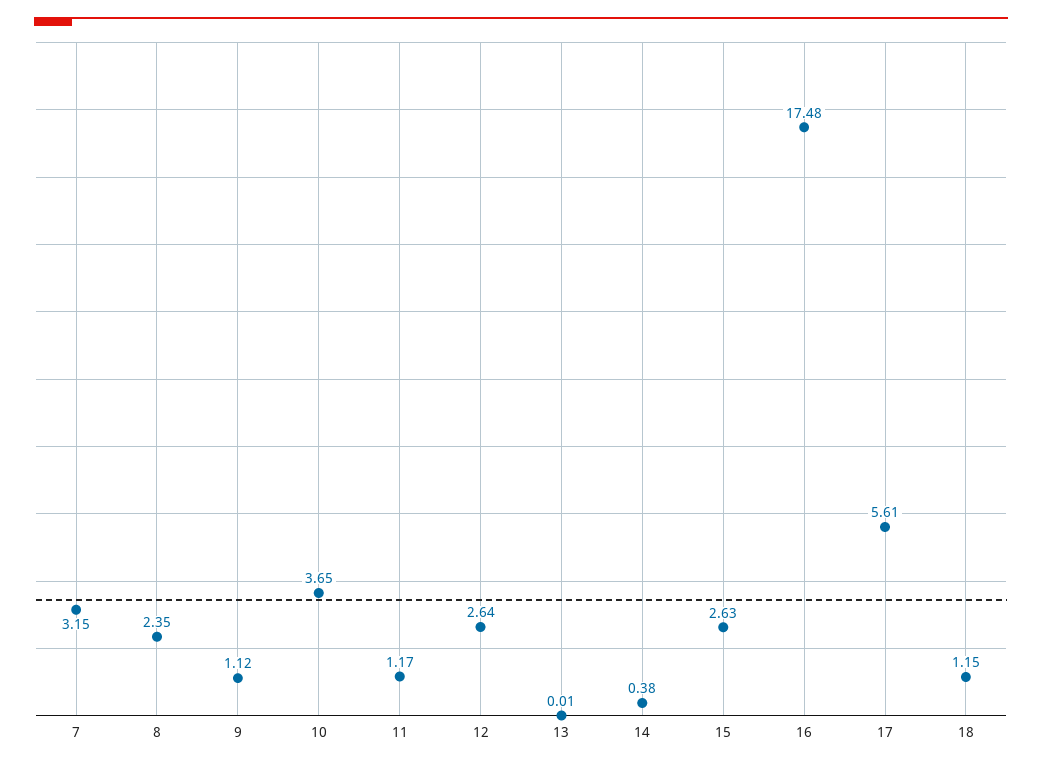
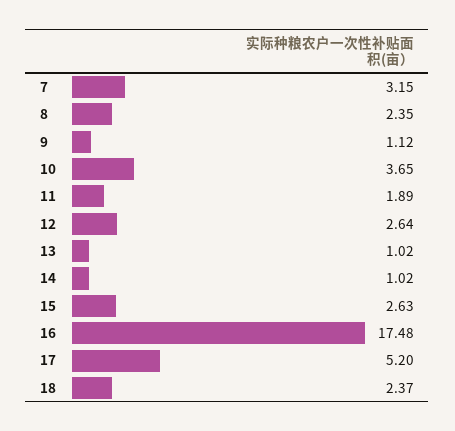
  {
    "7": 3.15,
    "8": 2.35,
    "9": 1.12,
    "10": 3.65,
-   "11": 1.17,
+   "11": 1.89,
    "12": 2.64,
-   "13": 0.01,
+   "13": 1.02,
-   "14": 0.38,
+   "14": 1.02,
    "15": 2.63,
    "16": 17.48,
-   "17": 5.61,
+   "17": 5.2,
-   "18": 1.15
+   "18": 2.37
  }

